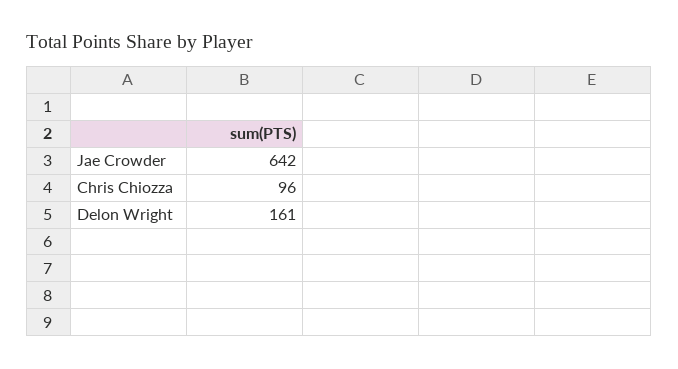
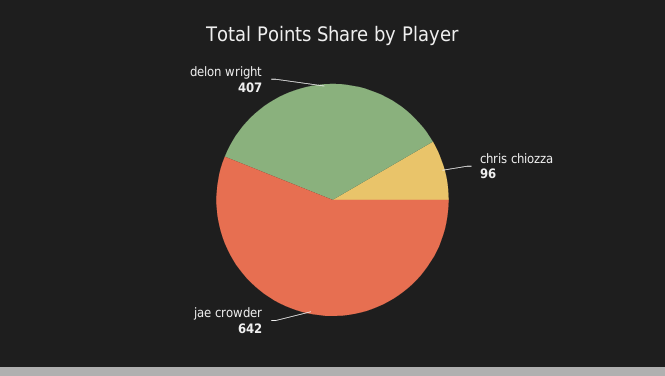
  {
    "Jae Crowder": 642,
    "Chris Chiozza": 96,
-   "Delon Wright": 161
+   "Delon Wright": 407
  }

